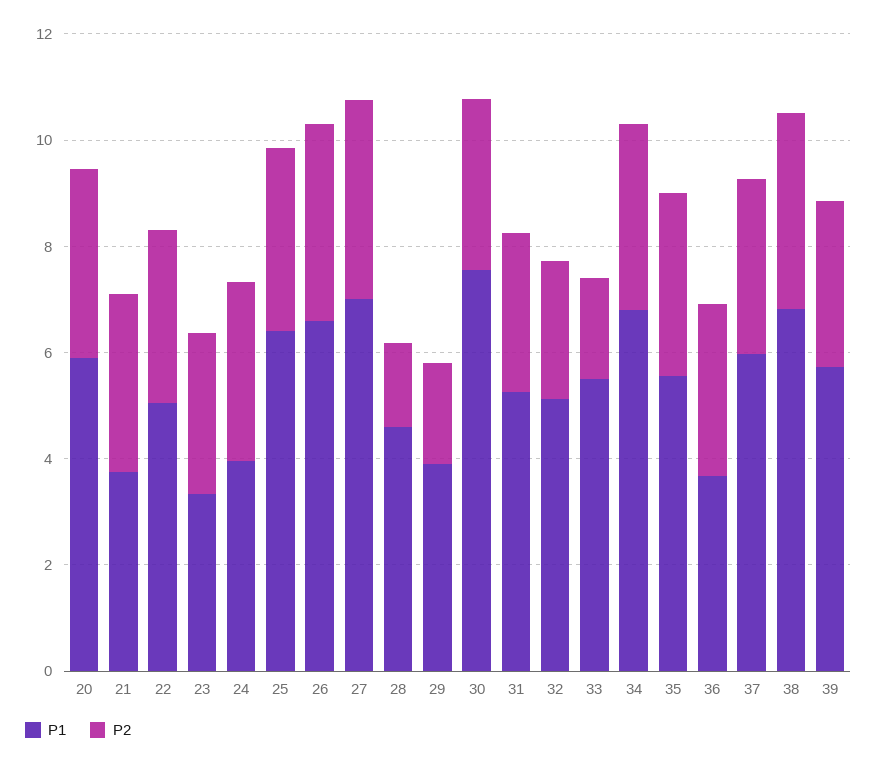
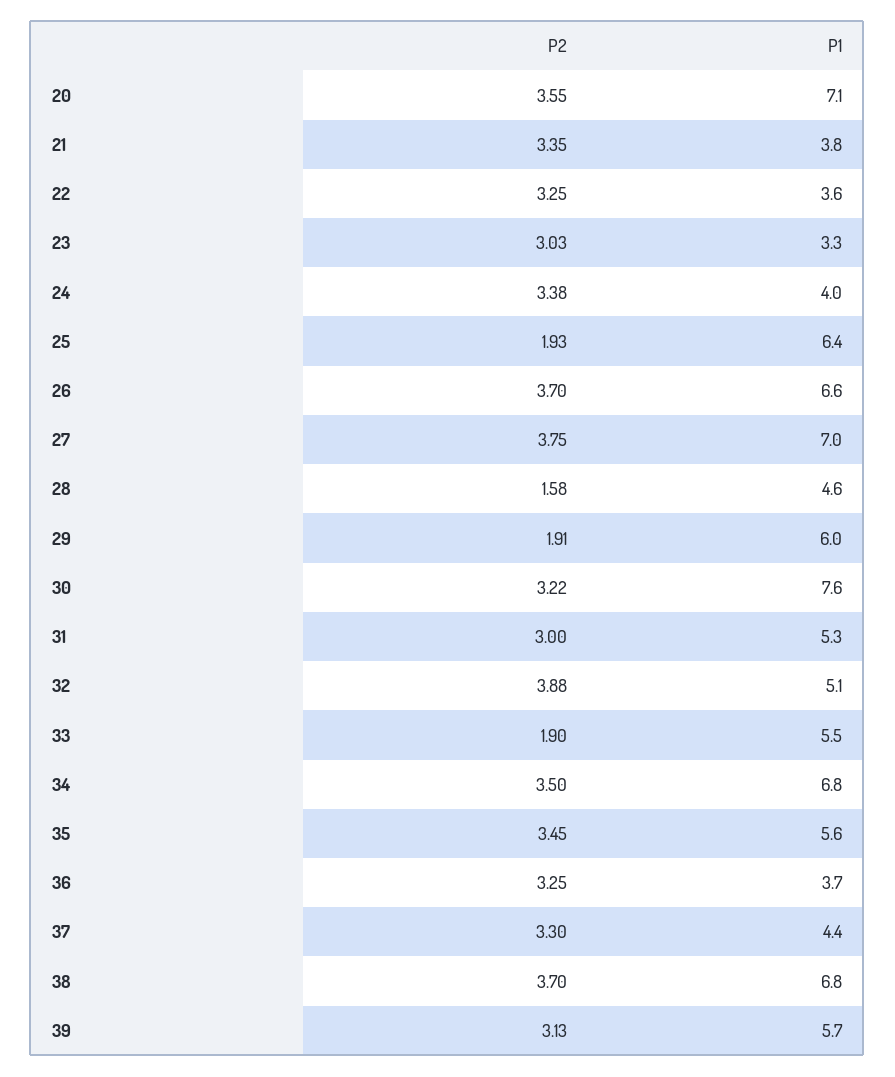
  {
    "P1": {
-     "20": 6,
+     "20": 7.1,
      "21": 3.8,
-     "22": 5,
+     "22": 3.6,
      "23": 3.3,
      "24": 4,
      "25": 6.4,
      "26": 6.6,
      "27": 7,
      "28": 4.6,
-     "29": 4,
+     "29": 6,
      "30": 7.6,
      "31": 5.3,
      "32": 5.1,
      "33": 5.5,
      "34": 6.8,
      "35": 5.6,
      "36": 3.7,
-     "37": 6,
+     "37": 4.4,
      "38": 6.8,
      "39": 5.7
    },
    "P2": {
      "20": 3.55,
      "21": 3.35,
      "22": 3.25,
      "23": 3.03,
      "24": 3.38,
-     "25": 3.5,
+     "25": 1.93,
      "26": 3.7,
      "27": 3.75,
      "28": 1.58,
      "29": 1.91,
      "30": 3.22,
      "31": 3,
-     "32": 2.5,
+     "32": 3.88,
      "33": 1.9,
      "34": 3.5,
      "35": 3.45,
      "36": 3.25,
      "37": 3.3,
      "38": 3.7,
      "39": 3.13
    }
  }

